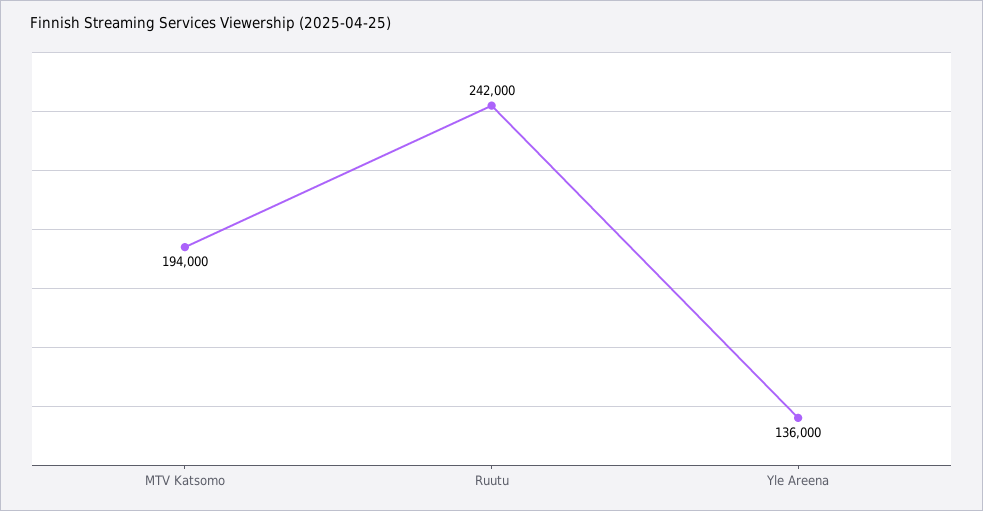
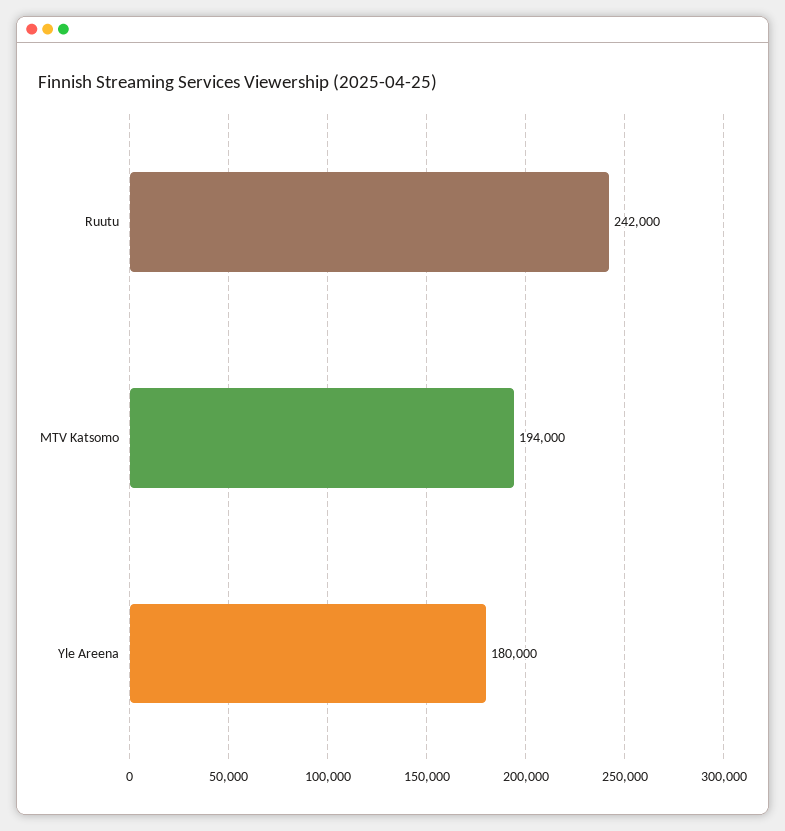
  {
    "MTV Katsomo": 194000,
    "Ruutu": 242000,
-   "Yle Areena": 136000
+   "Yle Areena": 180000
  }

